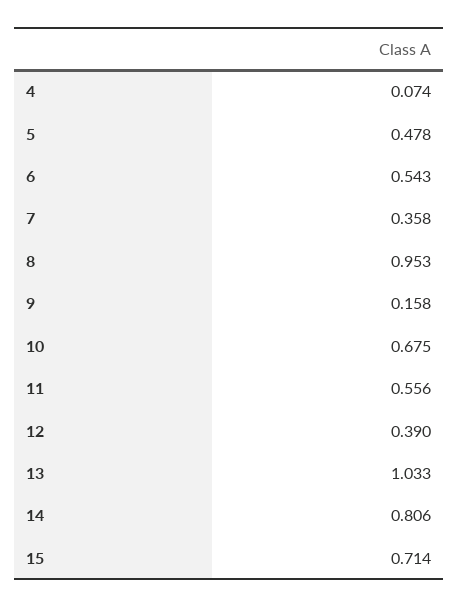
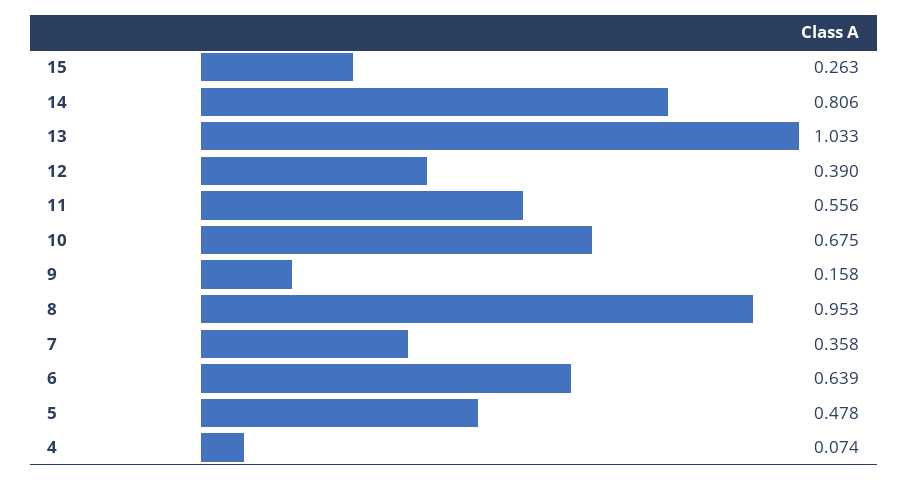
  {
    "4": 0.074,
    "5": 0.478,
-   "6": 0.543,
+   "6": 0.639,
    "7": 0.358,
    "8": 0.953,
    "9": 0.158,
    "10": 0.675,
    "11": 0.556,
    "12": 0.39,
    "13": 1.033,
    "14": 0.806,
-   "15": 0.714
+   "15": 0.263
  }

